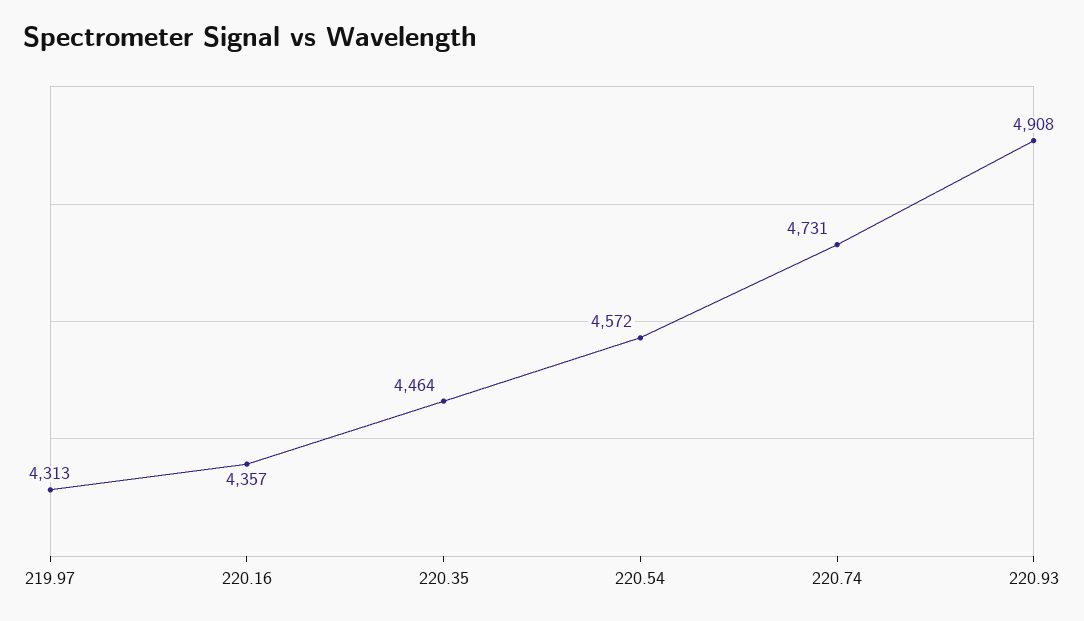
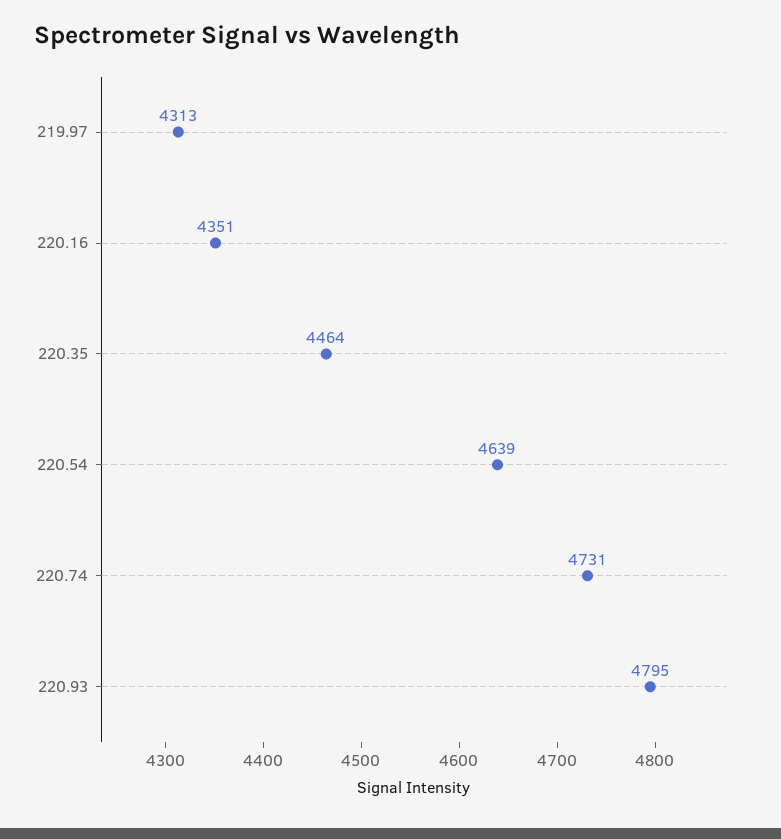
  {
    "219.97": 4313,
-   "220.16": 4357,
+   "220.16": 4351,
    "220.35": 4464,
-   "220.54": 4572,
+   "220.54": 4639,
    "220.74": 4731,
-   "220.93": 4908
+   "220.93": 4795
  }

